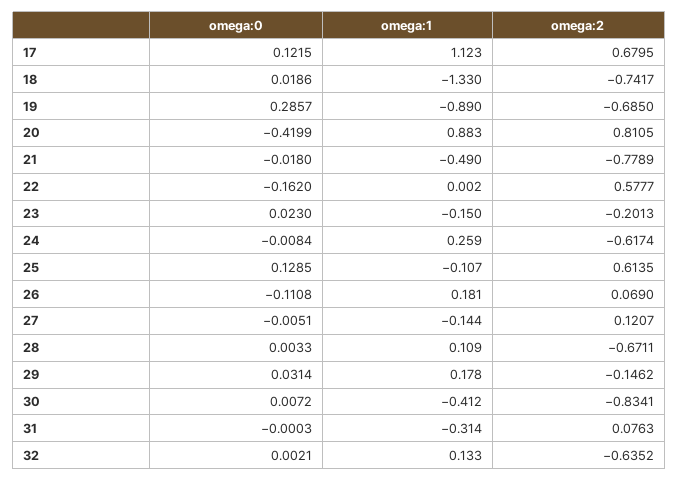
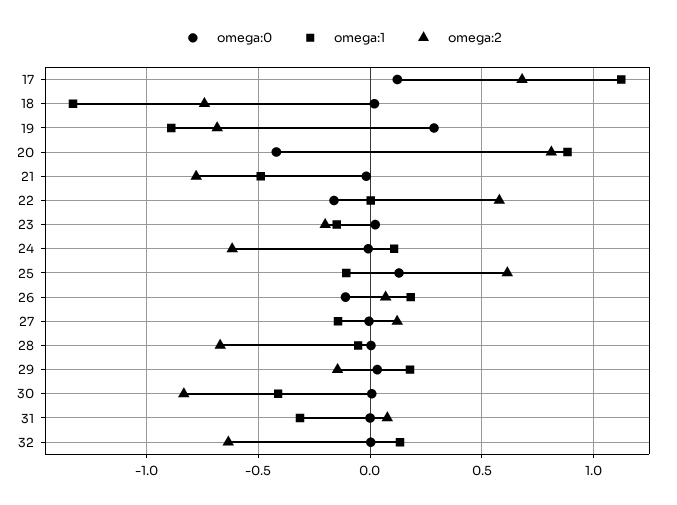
  {
    "omega:0": {
      "17": 0.1215,
      "18": 0.0186,
      "19": 0.2857,
      "20": -0.4199,
      "21": -0.018,
      "22": -0.162,
      "23": 0.023,
      "24": -0.0084,
      "25": 0.1285,
      "26": -0.1108,
      "27": -0.0051,
      "28": 0.0033,
      "29": 0.0314,
      "30": 0.0072,
      "31": -0.0003,
      "32": 0.0021
    },
    "omega:1": {
      "17": 1.123,
      "18": -1.33,
      "19": -0.89,
      "20": 0.883,
      "21": -0.49,
      "22": 0.002,
      "23": -0.15,
-     "24": 0.259,
+     "24": 0.1,
      "25": -0.107,
      "26": 0.181,
      "27": -0.144,
-     "28": 0.109,
+     "28": -0.05,
      "29": 0.178,
      "30": -0.412,
      "31": -0.314,
      "32": 0.133
    },
    "omega:2": {
      "17": 0.6795,
      "18": -0.7417,
      "19": -0.685,
      "20": 0.8105,
      "21": -0.7789,
      "22": 0.5777,
      "23": -0.2013,
      "24": -0.6174,
      "25": 0.6135,
      "26": 0.069,
      "27": 0.1207,
      "28": -0.6711,
      "29": -0.1462,
      "30": -0.8341,
      "31": 0.0763,
      "32": -0.6352
    }
  }

